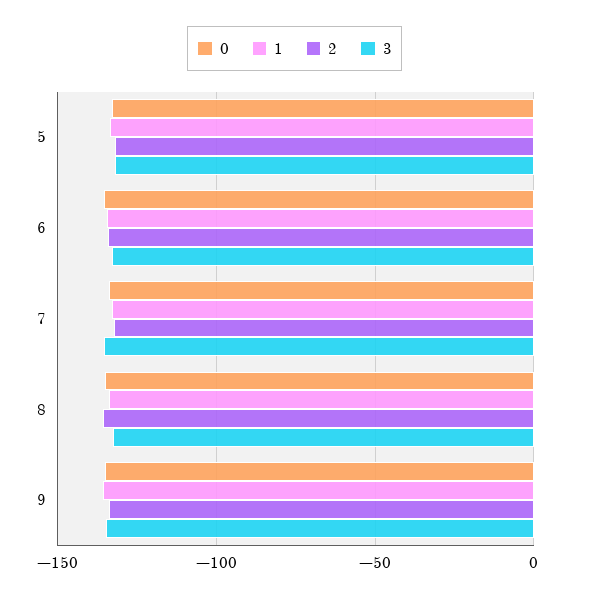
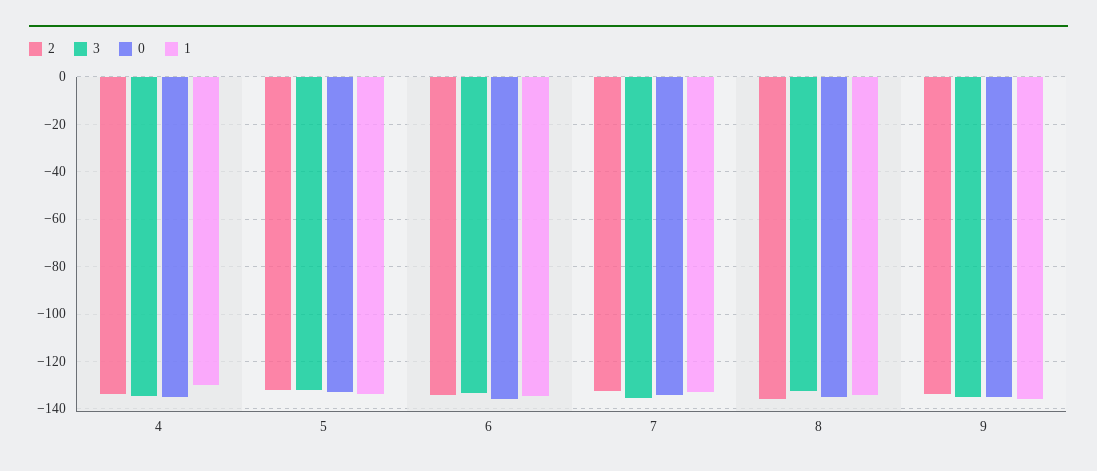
  {
    "0": {
      "5": -135,
      "6": -135,
      "7": -135,
      "8": -135,
-     "9": -135
+     "9": -135,
+     "4": -135
    },
    "1": {
      "5": -135,
      "6": -135,
      "7": -135,
      "8": -135,
-     "9": -135
+     "9": -135,
+     "4": -130
    },
    "2": {
      "5": -130,
      "6": -135,
      "7": -130,
      "8": -135,
-     "9": -135
+     "9": -135,
+     "4": -135
    },
    "3": {
      "5": -130,
      "6": -135,
      "7": -135,
      "8": -135,
-     "9": -135
+     "9": -135,
+     "4": -135
    }
  }

